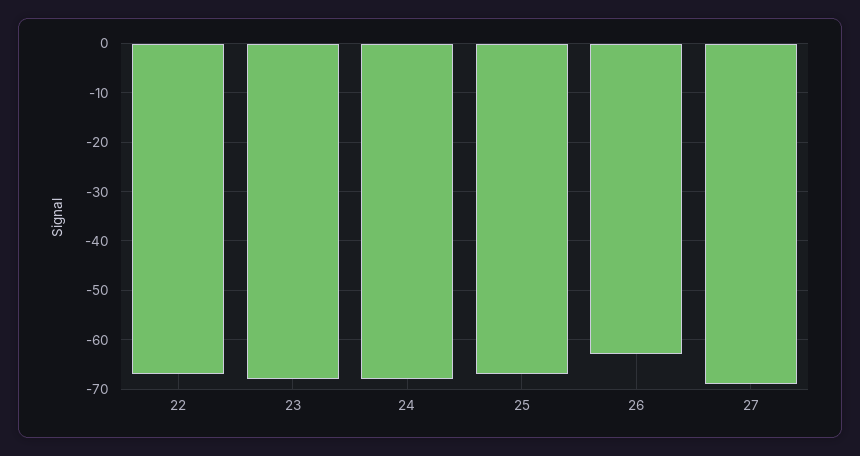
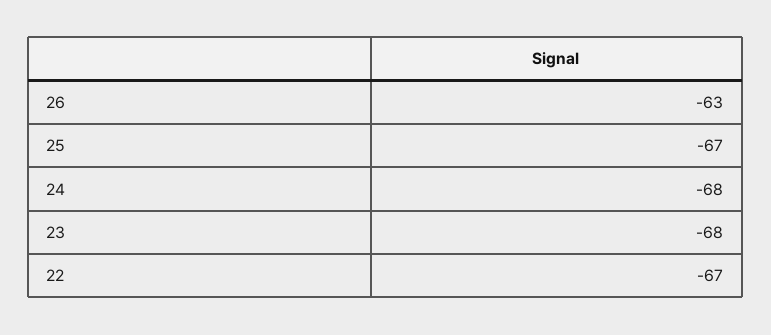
  {
    "22": -67,
    "23": -68,
    "24": -68,
    "25": -67,
-   "26": -63,
+   "26": -63
-   "27": -70
  }

